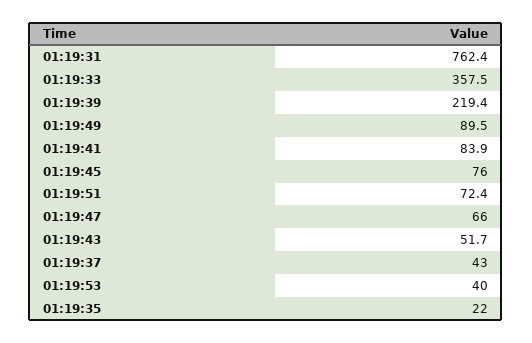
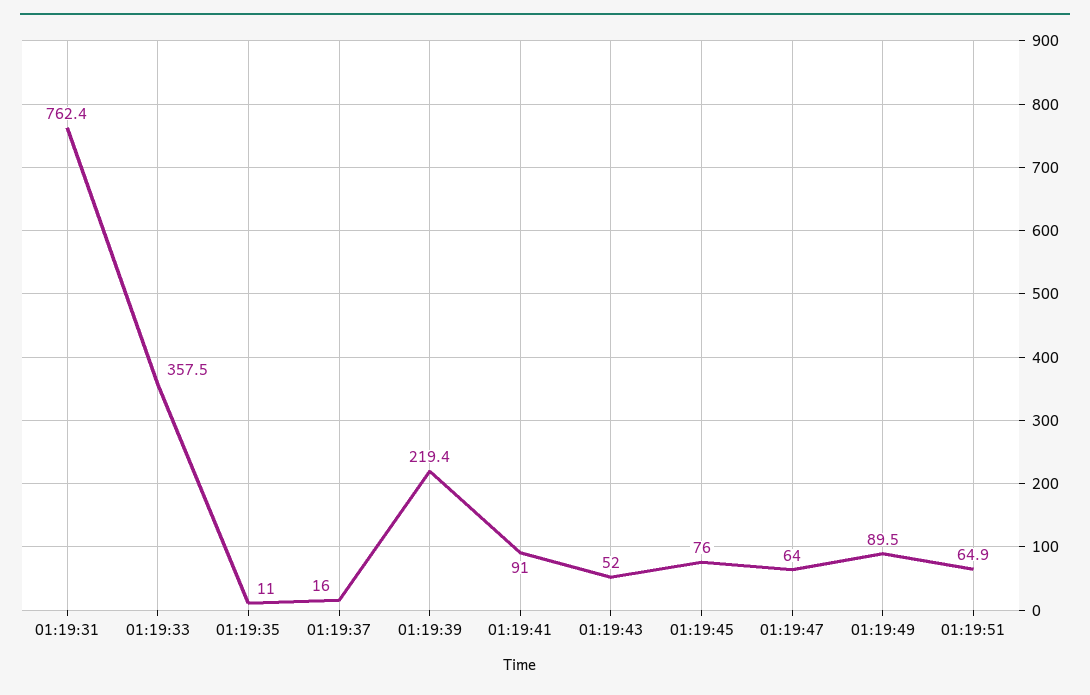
  {
    "01:19:31": 762.4,
    "01:19:33": 357.5,
    "01:19:39": 219.4,
    "01:19:49": 89.5,
-   "01:19:41": 83.9,
+   "01:19:41": 91,
    "01:19:45": 76,
-   "01:19:51": 72.4,
+   "01:19:51": 64.9,
-   "01:19:47": 66,
+   "01:19:47": 64,
-   "01:19:43": 51.7,
+   "01:19:43": 52,
-   "01:19:37": 43,
+   "01:19:37": 16,
-   "01:19:53": 40,
-   "01:19:35": 22
+   "01:19:35": 11
  }

